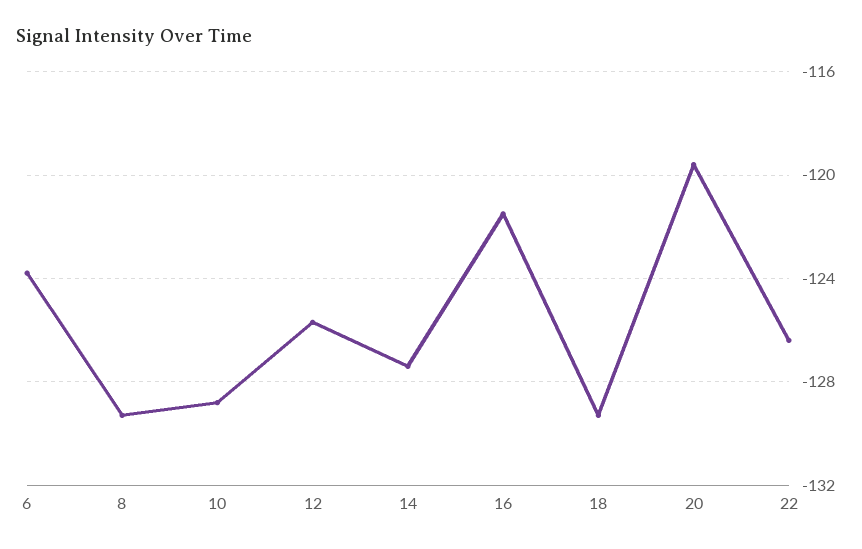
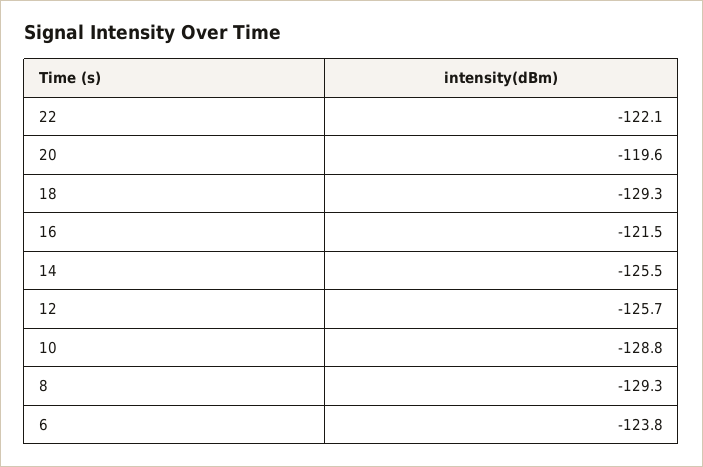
  {
    "6": -123.8,
    "8": -129.3,
    "10": -128.8,
    "12": -125.7,
-   "14": -127.5,
+   "14": -125.5,
    "16": -121.5,
    "18": -129.3,
    "20": -119.6,
-   "22": -126.5
+   "22": -122.1
  }

